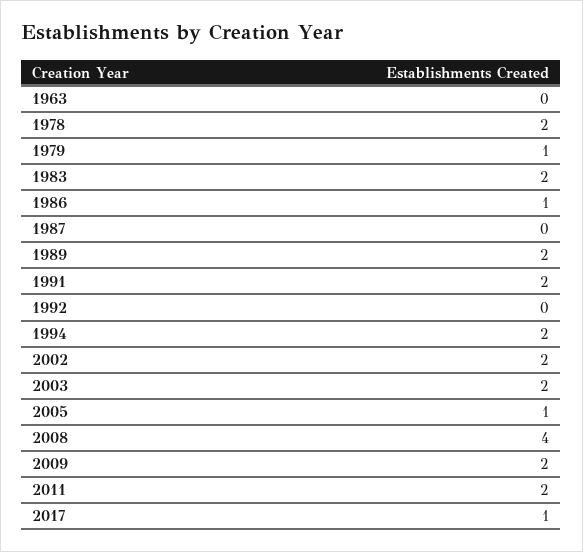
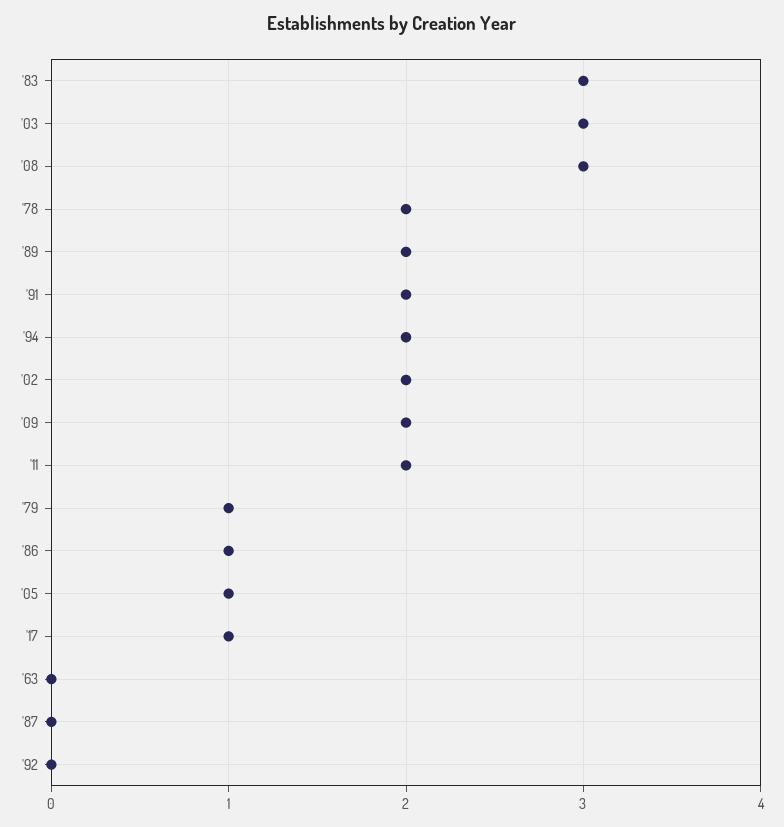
  {
    "1963": 0,
    "1978": 2,
    "1979": 1,
-   "1983": 2,
+   "1983": 3,
    "1986": 1,
    "1987": 0,
    "1989": 2,
    "1991": 2,
    "1992": 0,
    "1994": 2,
    "2002": 2,
-   "2003": 2,
+   "2003": 3,
    "2005": 1,
-   "2008": 4,
+   "2008": 3,
    "2009": 2,
    "2011": 2,
    "2017": 1
  }

